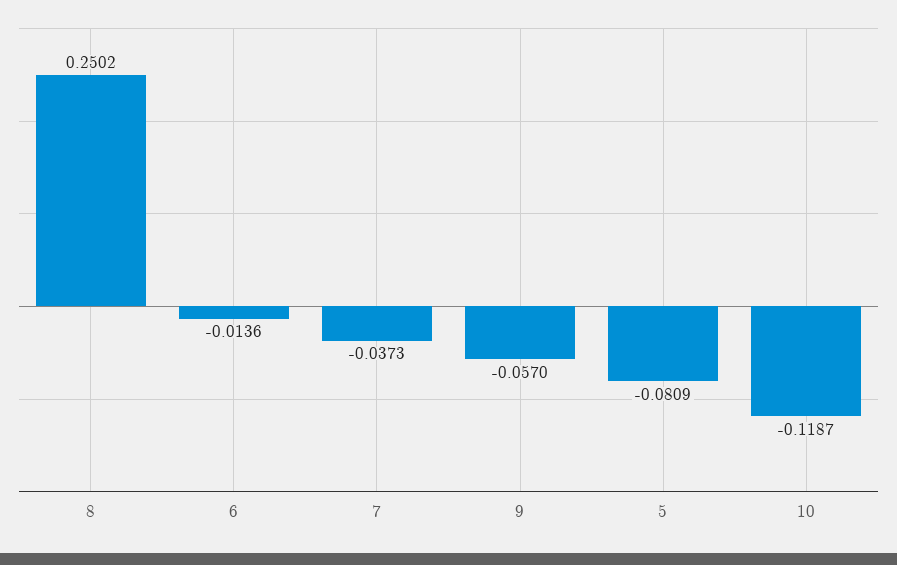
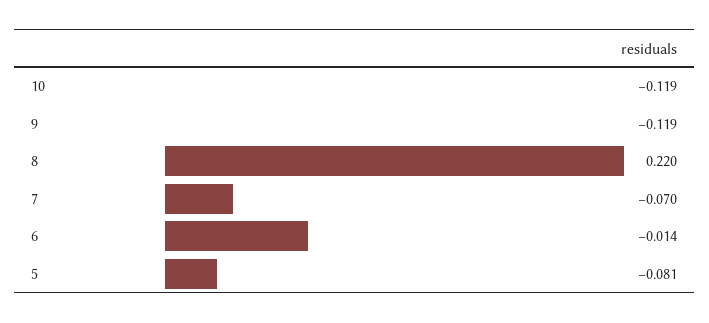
  {
-   "8": 0.2502,
+   "8": 0.22,
    "6": -0.0136,
-   "7": -0.0373,
+   "7": -0.07,
-   "9": -0.057,
+   "9": -0.119,
    "5": -0.0809,
    "10": -0.1187
  }

